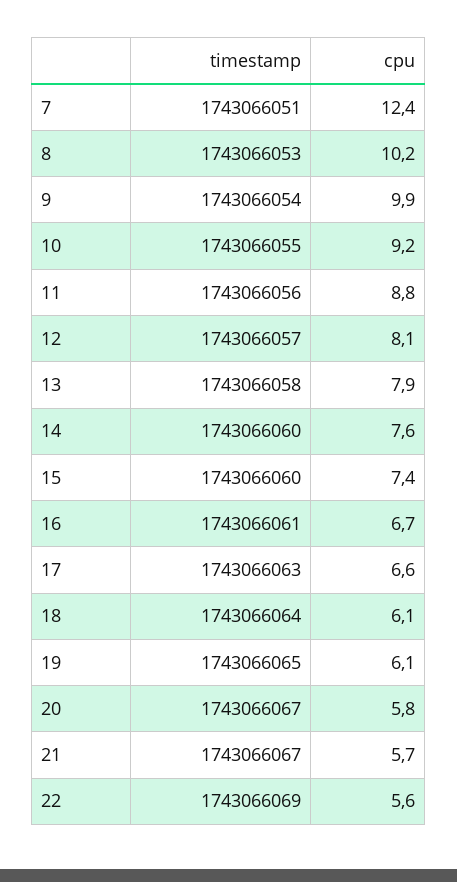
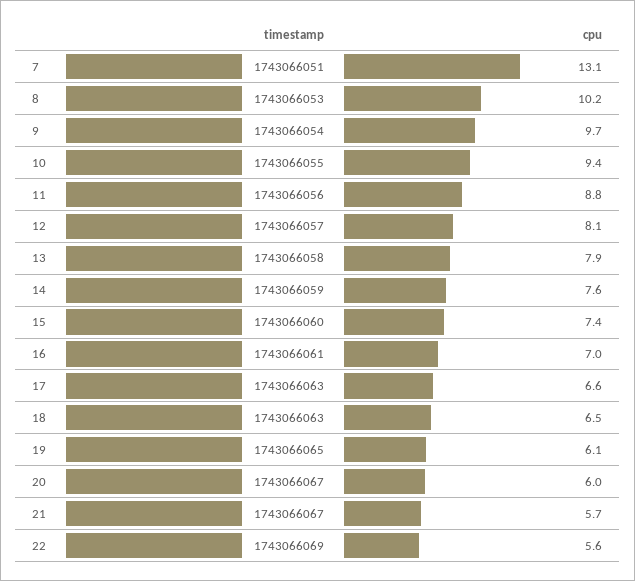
  {
    "timestamp": {
      "7": 1743066051,
      "8": 1743066053,
      "9": 1743066054,
      "10": 1743066055,
      "11": 1743066056,
      "12": 1743066057,
      "13": 1743066058,
-     "14": 1743066060,
+     "14": 1743066059,
      "15": 1743066060,
      "16": 1743066061,
      "17": 1743066063,
-     "18": 1743066064,
+     "18": 1743066063,
      "19": 1743066065,
      "20": 1743066067,
      "21": 1743066067,
      "22": 1743066069
    },
    "cpu": {
-     "7": 12.4,
+     "7": 13.1,
      "8": 10.2,
-     "9": 9.9,
+     "9": 9.7,
-     "10": 9.2,
+     "10": 9.4,
      "11": 8.8,
      "12": 8.1,
      "13": 7.9,
      "14": 7.6,
      "15": 7.4,
-     "16": 6.7,
+     "16": 7,
      "17": 6.6,
-     "18": 6.1,
+     "18": 6.5,
      "19": 6.1,
-     "20": 5.8,
+     "20": 6,
      "21": 5.7,
      "22": 5.6
    }
  }

